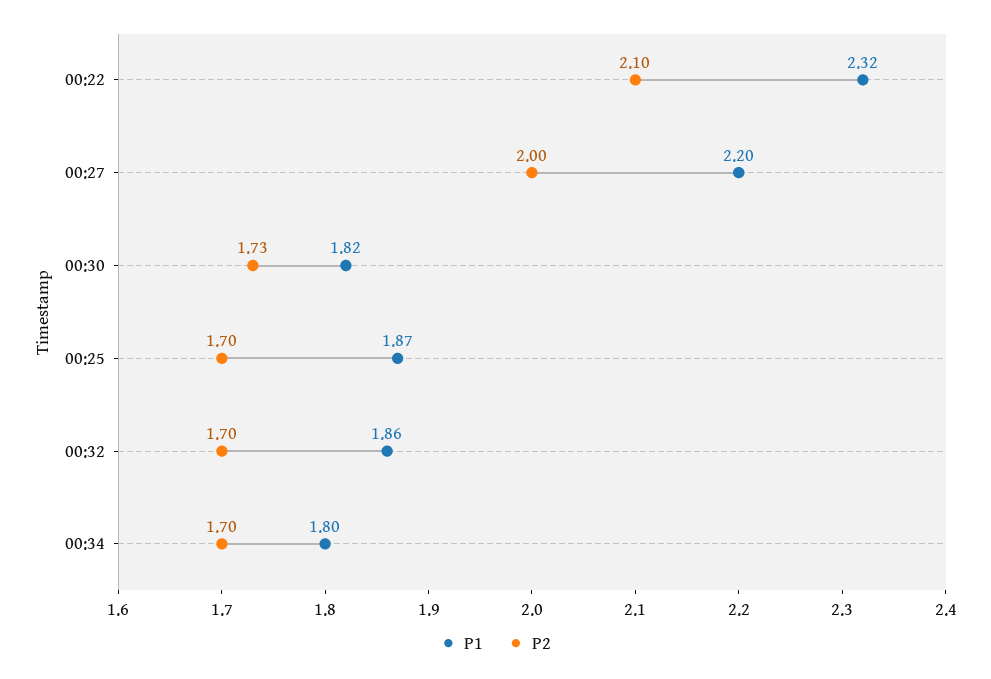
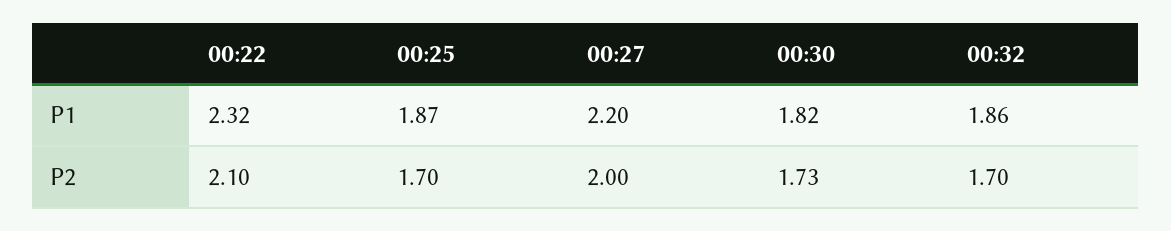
  {
    "P1": {
      "00:22": 2.32,
      "00:27": 2.2,
      "00:30": 1.82,
      "00:25": 1.87,
-     "00:32": 1.86,
+     "00:32": 1.86
-     "00:34": 1.8
    },
    "P2": {
      "00:22": 2.1,
      "00:27": 2,
      "00:30": 1.73,
      "00:25": 1.7,
-     "00:32": 1.7,
+     "00:32": 1.7
-     "00:34": 1.7
    }
  }

